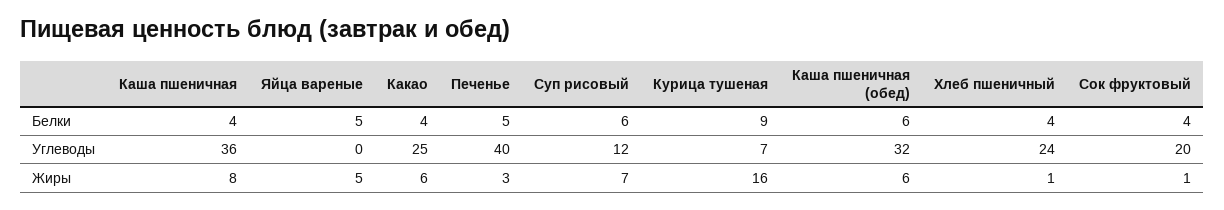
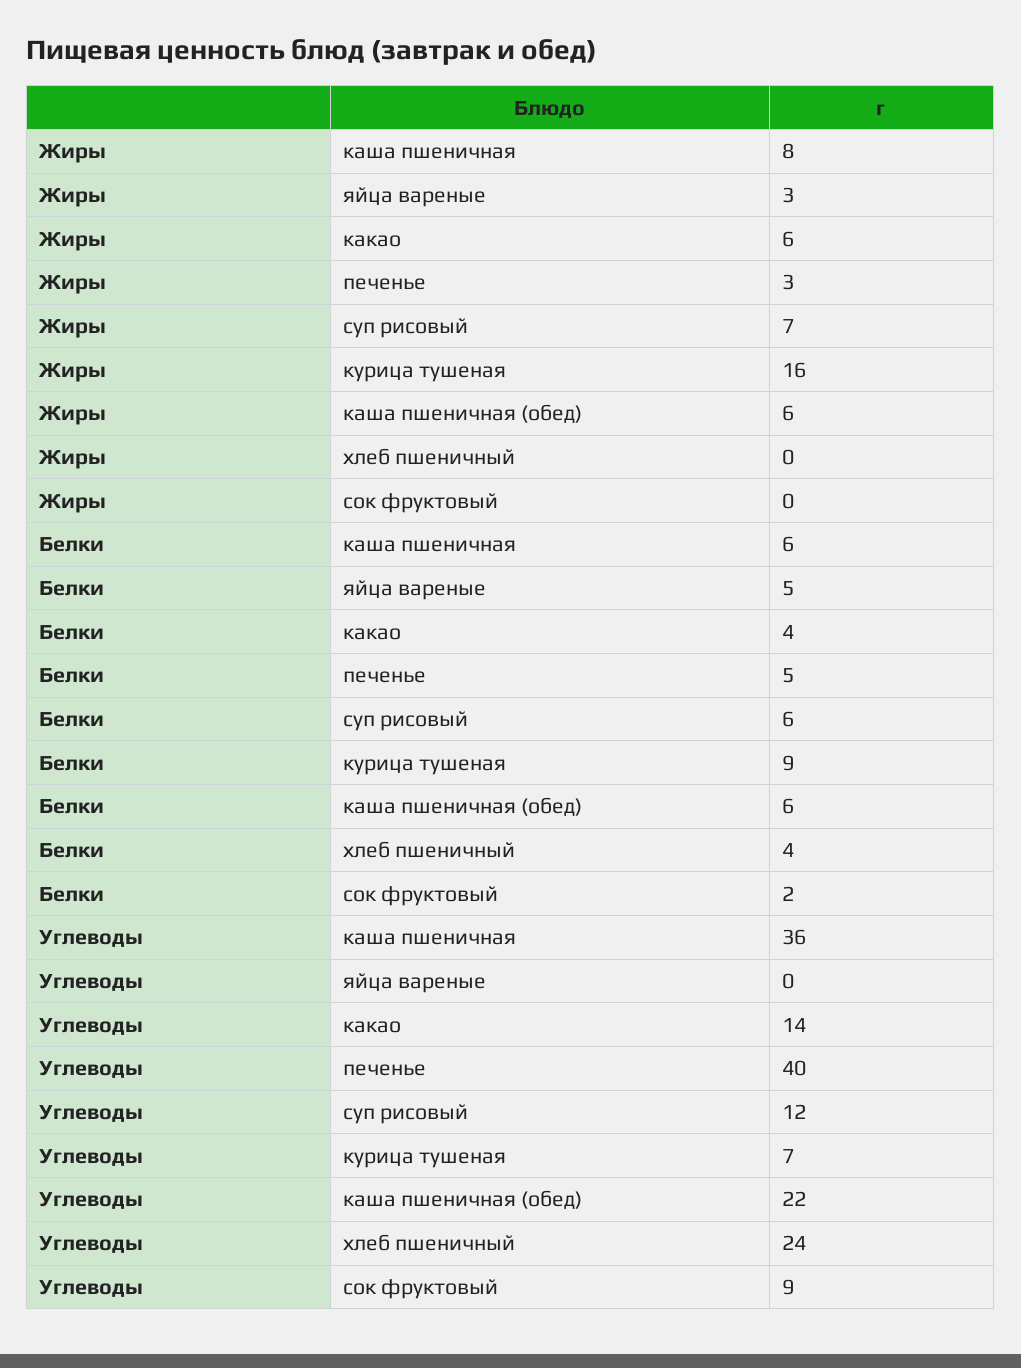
  {
    "Каша пшеничная": {
-     "Белки": 4,
+     "Белки": 6,
      "Углеводы": 36,
      "Жиры": 8
    },
    "Яйца вареные": {
      "Белки": 5,
      "Углеводы": 0,
-     "Жиры": 5
+     "Жиры": 3
    },
    "Какао": {
      "Белки": 4,
-     "Углеводы": 25,
+     "Углеводы": 14,
      "Жиры": 6
    },
    "Печенье": {
      "Белки": 5,
      "Углеводы": 40,
      "Жиры": 3
    },
    "Суп рисовый": {
      "Белки": 6,
      "Углеводы": 12,
      "Жиры": 7
    },
    "Курица тушеная": {
      "Белки": 9,
      "Углеводы": 7,
      "Жиры": 16
    },
    "Каша пшеничная (обед)": {
      "Белки": 6,
-     "Углеводы": 32,
+     "Углеводы": 22,
      "Жиры": 6
    },
    "Хлеб пшеничный": {
      "Белки": 4,
      "Углеводы": 24,
-     "Жиры": 1
+     "Жиры": 0
    },
    "Сок фруктовый": {
-     "Белки": 4,
+     "Белки": 2,
-     "Углеводы": 20,
+     "Углеводы": 9,
-     "Жиры": 1
+     "Жиры": 0
    }
  }

